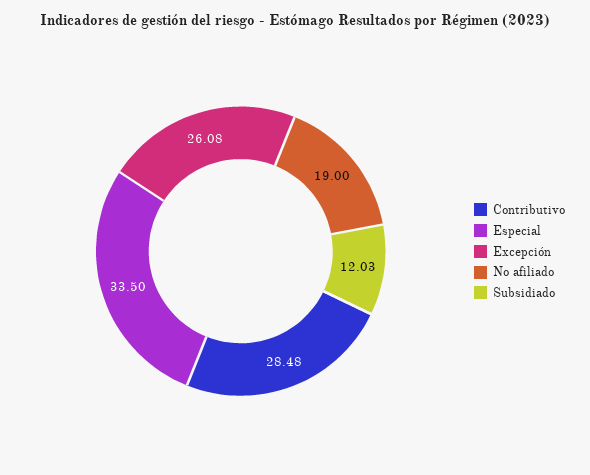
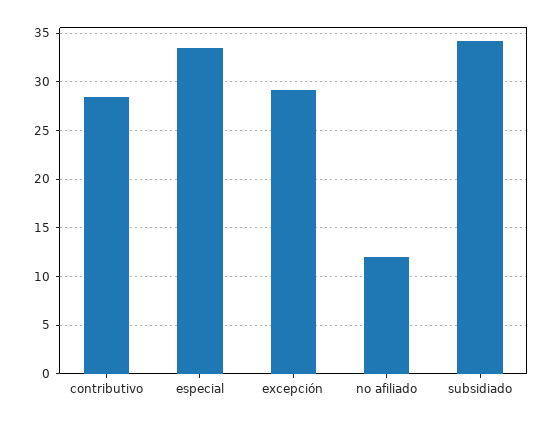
  {
    "Contributivo": 28.48,
    "Especial": 33.5,
-   "Excepción": 26.08,
+   "Excepción": 29,
-   "No afiliado": 19,
+   "No afiliado": 12,
-   "Subsidiado": 12.03
+   "Subsidiado": 34
  }

